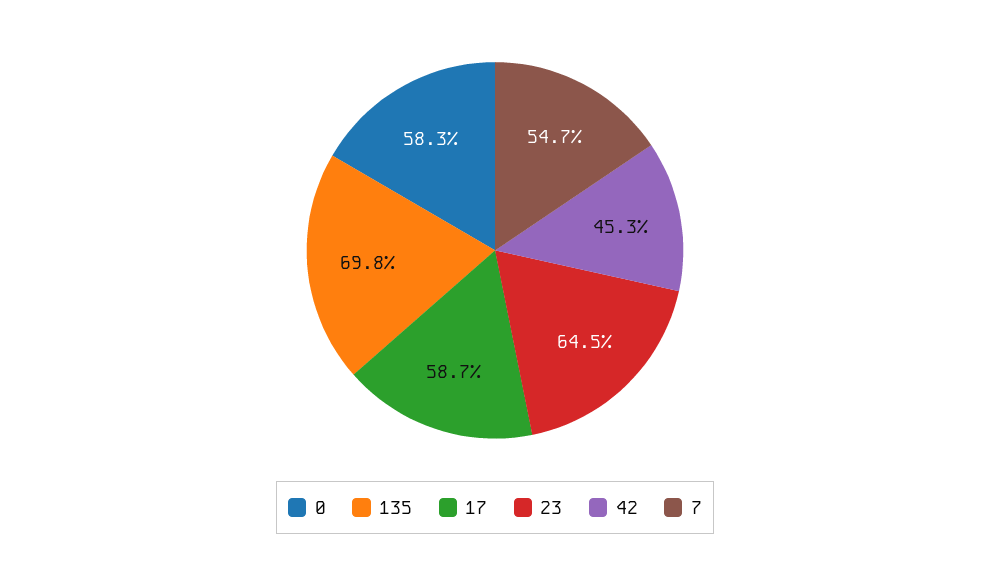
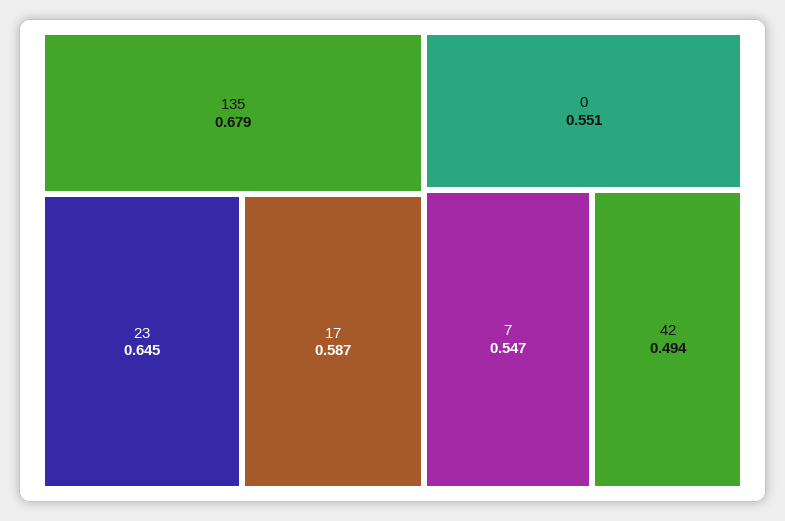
  {
-   "0": 0.583,
+   "0": 0.551,
-   "135": 0.698,
+   "135": 0.679,
    "17": 0.587,
    "23": 0.645,
-   "42": 0.453,
+   "42": 0.494,
    "7": 0.547
  }

